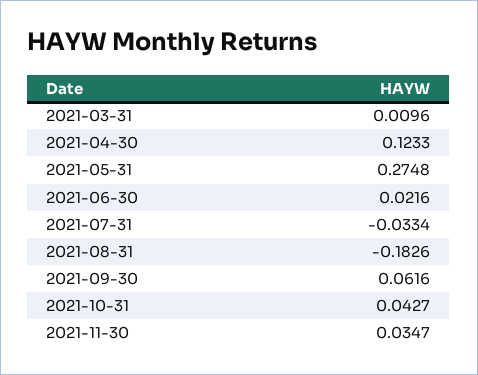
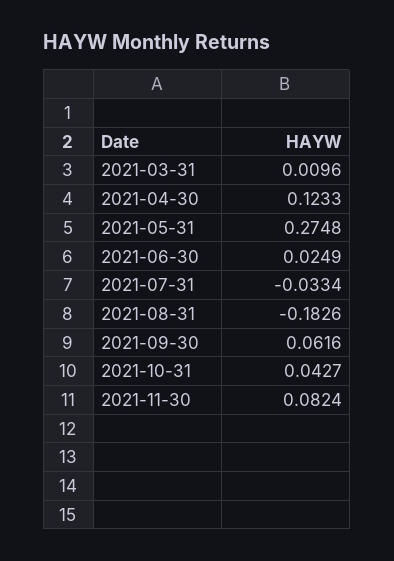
  {
    "2021-03-31": 0.0096,
    "2021-04-30": 0.1233,
    "2021-05-31": 0.2748,
-   "2021-06-30": 0.0216,
+   "2021-06-30": 0.0249,
    "2021-07-31": -0.0334,
    "2021-08-31": -0.1826,
    "2021-09-30": 0.0616,
    "2021-10-31": 0.0427,
-   "2021-11-30": 0.0347
+   "2021-11-30": 0.0824
  }

